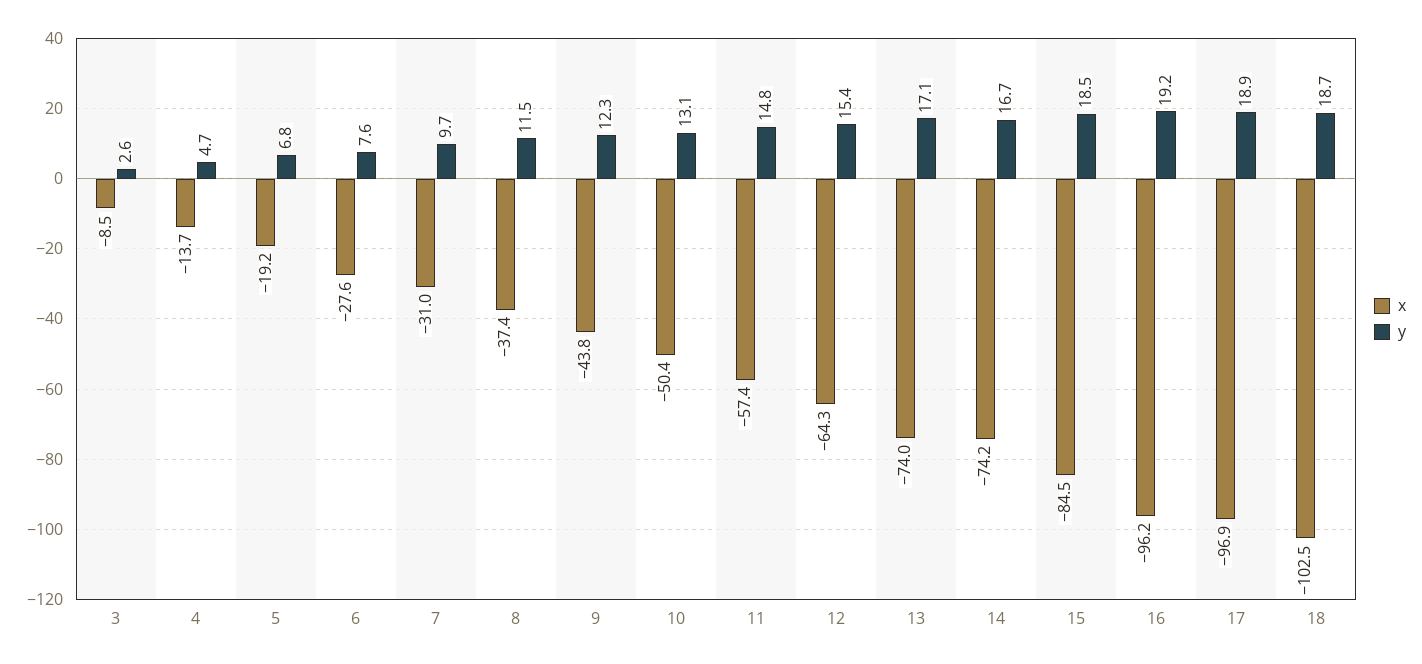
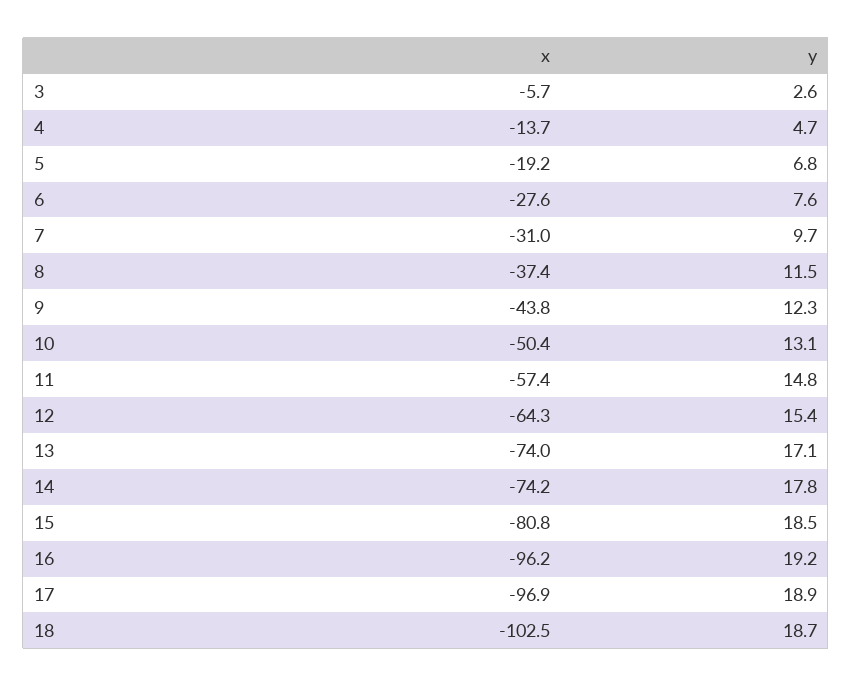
  {
    "x": {
-     "3": -8.5,
+     "3": -5.7,
      "4": -13.7,
      "5": -19.2,
      "6": -27.6,
      "7": -31,
      "8": -37.4,
      "9": -43.8,
      "10": -50.4,
      "11": -57.4,
      "12": -64.3,
      "13": -74,
      "14": -74.2,
-     "15": -84.5,
+     "15": -80.8,
      "16": -96.2,
      "17": -96.9,
      "18": -102.5
    },
    "y": {
      "3": 2.6,
      "4": 4.7,
      "5": 6.8,
      "6": 7.6,
      "7": 9.7,
      "8": 11.5,
      "9": 12.3,
      "10": 13.1,
      "11": 14.8,
      "12": 15.4,
      "13": 17.1,
-     "14": 16.7,
+     "14": 17.8,
      "15": 18.5,
      "16": 19.2,
      "17": 18.9,
      "18": 18.7
    }
  }

